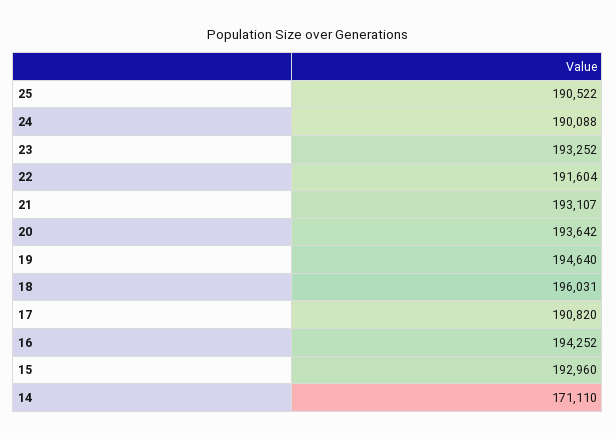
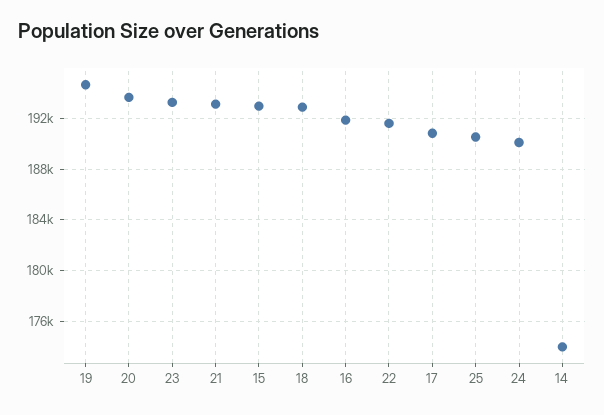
  {
    "25": 190522,
    "24": 190088,
    "23": 193252,
    "22": 191604,
    "21": 193107,
    "20": 193642,
    "19": 194640,
-   "18": 196031,
+   "18": 193000,
    "17": 190820,
-   "16": 194252,
+   "16": 192000,
    "15": 192960,
-   "14": 171110
+   "14": 174000
  }

